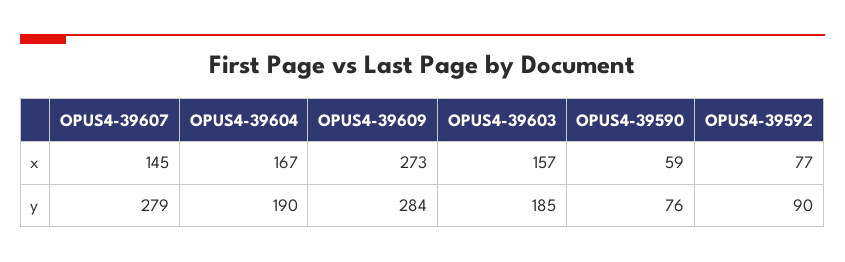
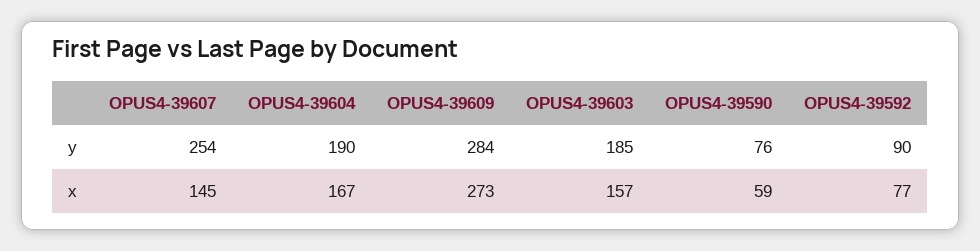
  {
    "OPUS4-39607": {
      "x": 145,
-     "y": 279
+     "y": 254
    },
    "OPUS4-39604": {
      "x": 167,
      "y": 190
    },
    "OPUS4-39609": {
      "x": 273,
      "y": 284
    },
    "OPUS4-39603": {
      "x": 157,
      "y": 185
    },
    "OPUS4-39590": {
      "x": 59,
      "y": 76
    },
    "OPUS4-39592": {
      "x": 77,
      "y": 90
    }
  }

